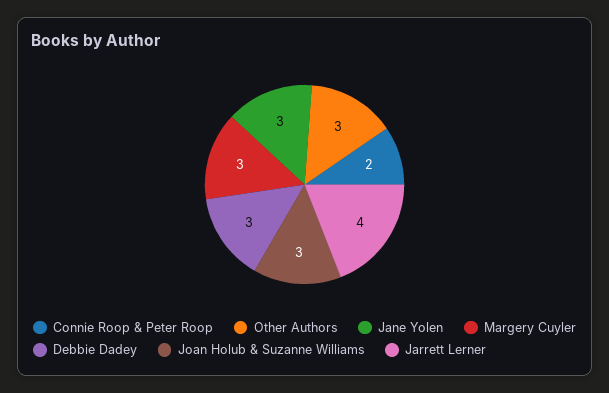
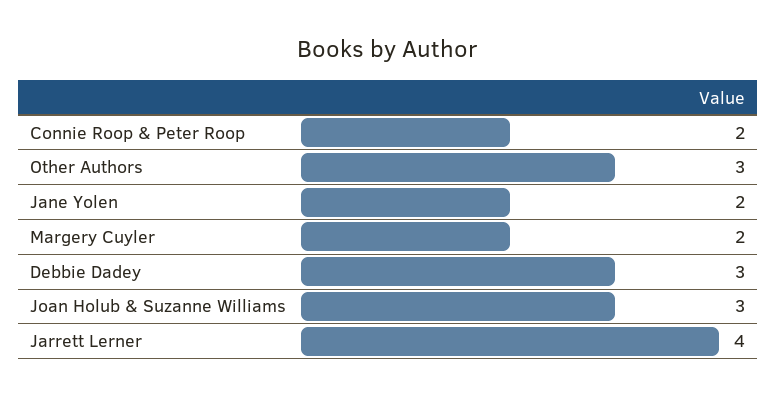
  {
    "Connie Roop & Peter Roop": 2,
    "Other Authors": 3,
-   "Jane Yolen": 3,
+   "Jane Yolen": 2,
-   "Margery Cuyler": 3,
+   "Margery Cuyler": 2,
    "Debbie Dadey": 3,
    "Joan Holub & Suzanne Williams": 3,
    "Jarrett Lerner": 4
  }

